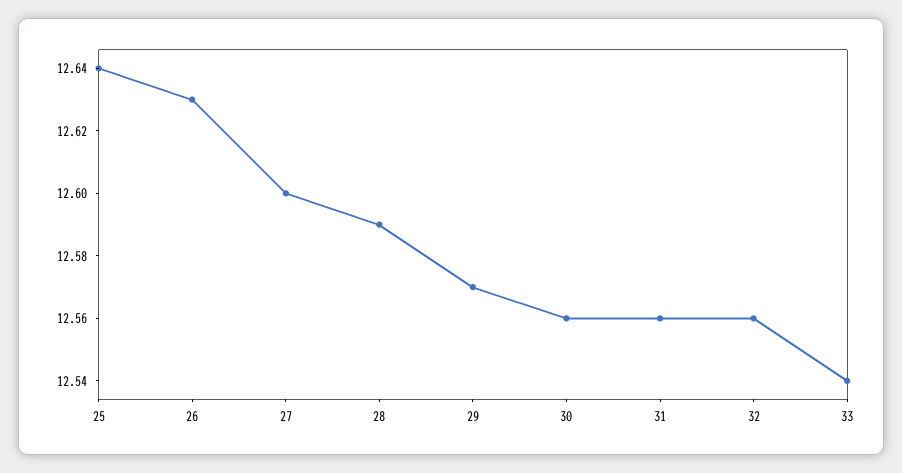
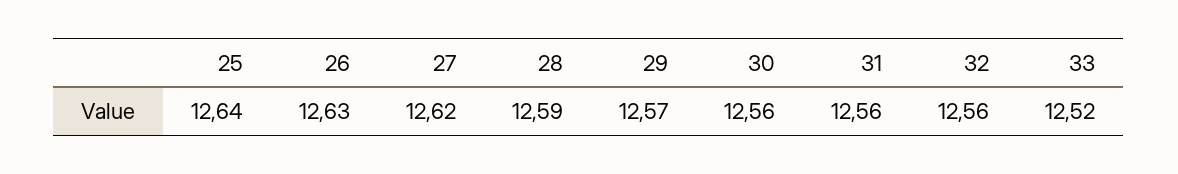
  {
    "25": 12.64,
    "26": 12.63,
-   "27": 12.6,
+   "27": 12.62,
    "28": 12.59,
    "29": 12.57,
    "30": 12.56,
    "31": 12.56,
    "32": 12.56,
-   "33": 12.54
+   "33": 12.52
  }

